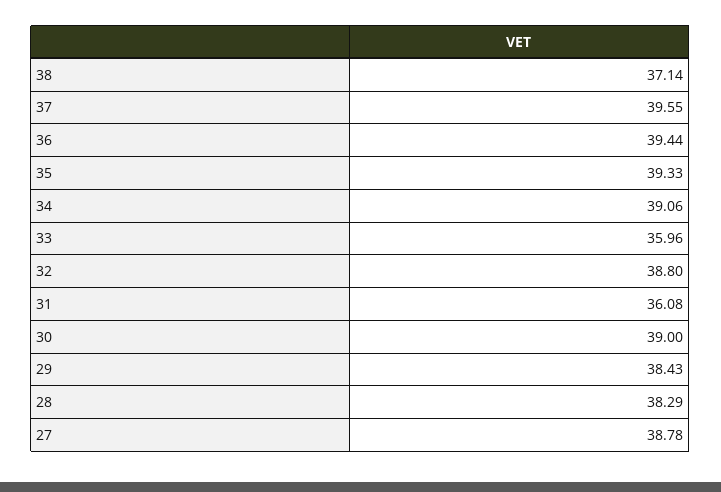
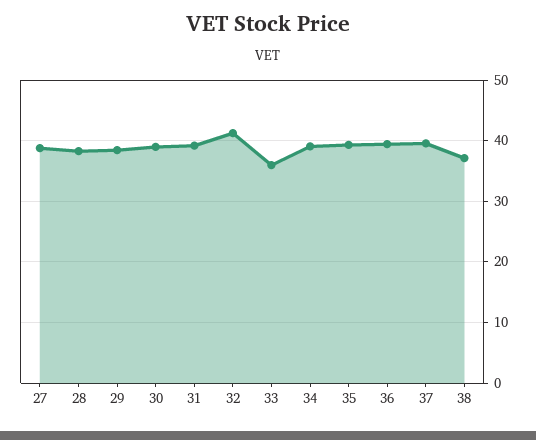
  {
    "38": 37.14,
    "37": 39.55,
    "36": 39.44,
    "35": 39.33,
    "34": 39.06,
    "33": 35.96,
-   "32": 38.8,
+   "32": 41,
-   "31": 36.08,
+   "31": 39,
    "30": 39,
    "29": 38.43,
    "28": 38.29,
    "27": 38.78
  }

